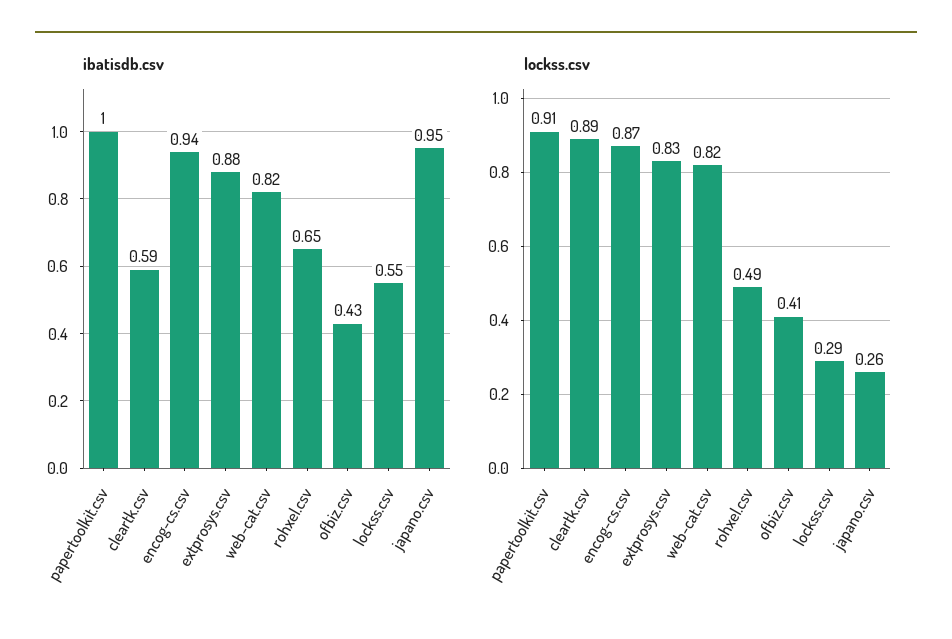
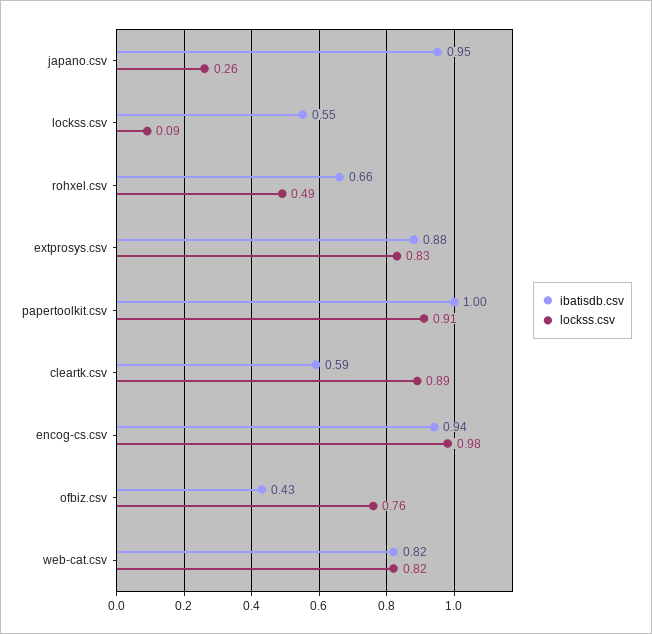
  {
    "ibatisdb.csv": {
      "papertoolkit.csv": 1,
      "cleartk.csv": 0.59,
      "encog-cs.csv": 0.94,
      "extprosys.csv": 0.88,
      "web-cat.csv": 0.82,
-     "rohxel.csv": 0.65,
+     "rohxel.csv": 0.66,
      "ofbiz.csv": 0.43,
      "lockss.csv": 0.55,
      "japano.csv": 0.95
    },
    "lockss.csv": {
      "papertoolkit.csv": 0.91,
      "cleartk.csv": 0.89,
-     "encog-cs.csv": 0.87,
+     "encog-cs.csv": 0.98,
      "extprosys.csv": 0.83,
      "web-cat.csv": 0.82,
      "rohxel.csv": 0.49,
-     "ofbiz.csv": 0.41,
+     "ofbiz.csv": 0.76,
-     "lockss.csv": 0.29,
+     "lockss.csv": 0.09,
      "japano.csv": 0.26
    }
  }

